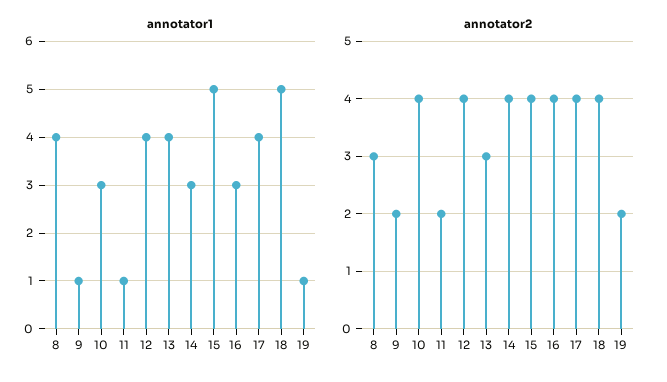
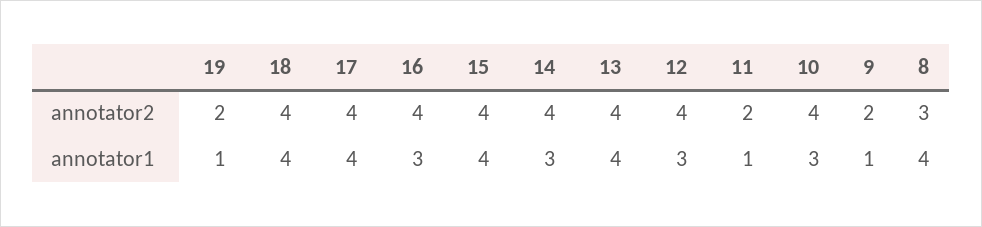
  {
    "annotator1": {
      "8": 4,
      "9": 1,
      "10": 3,
      "11": 1,
-     "12": 4,
+     "12": 3,
      "13": 4,
      "14": 3,
-     "15": 5,
+     "15": 4,
      "16": 3,
      "17": 4,
-     "18": 5,
+     "18": 4,
      "19": 1
    },
    "annotator2": {
      "8": 3,
      "9": 2,
      "10": 4,
      "11": 2,
      "12": 4,
-     "13": 3,
+     "13": 4,
      "14": 4,
      "15": 4,
      "16": 4,
      "17": 4,
      "18": 4,
      "19": 2
    }
  }

